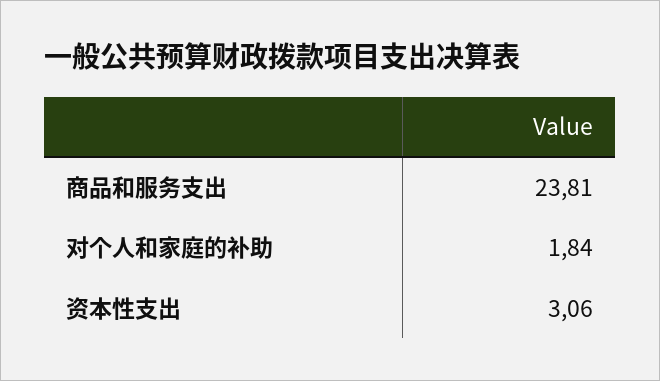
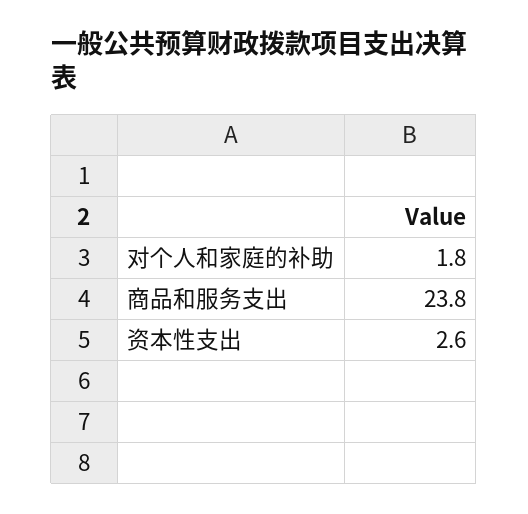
  {
    "商品和服务支出": 23.81,
    "对个人和家庭的补助": 1.84,
-   "资本性支出": 3.06
+   "资本性支出": 2.6
  }

